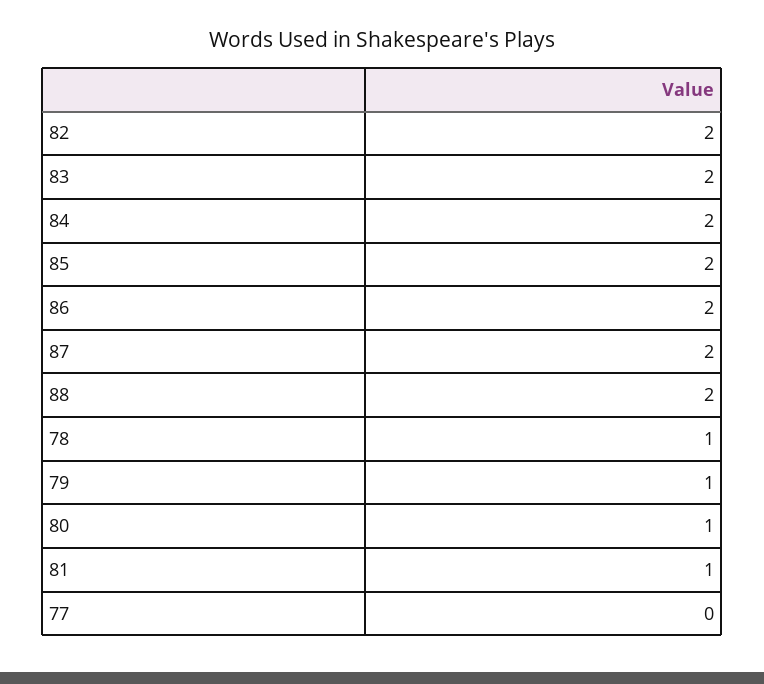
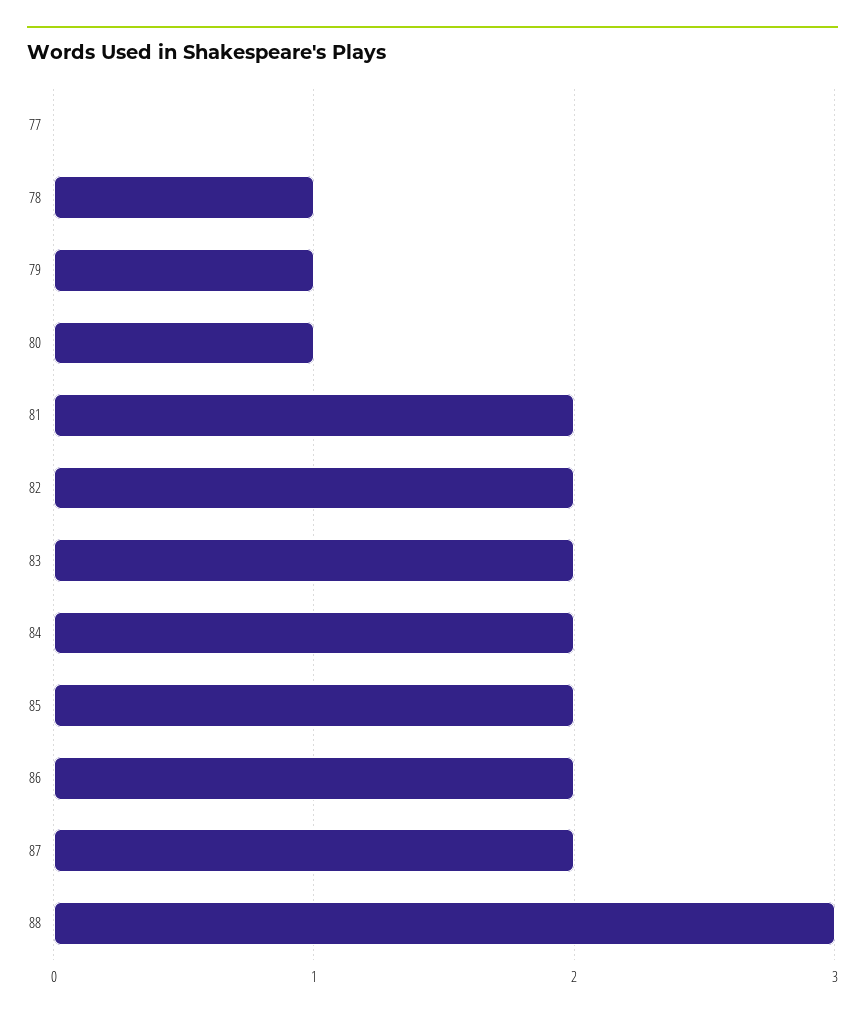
  {
    "82": 2,
    "83": 2,
    "84": 2,
    "85": 2,
    "86": 2,
    "87": 2,
-   "88": 2,
+   "88": 3,
    "78": 1,
    "79": 1,
    "80": 1,
-   "81": 1,
+   "81": 2,
    "77": 0
  }

